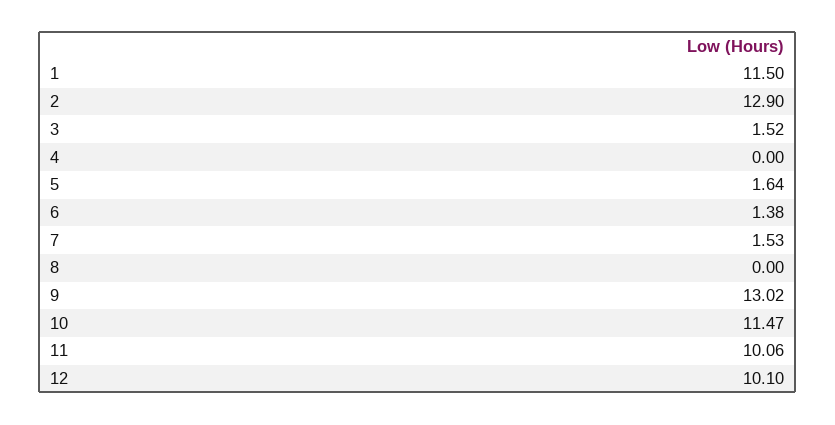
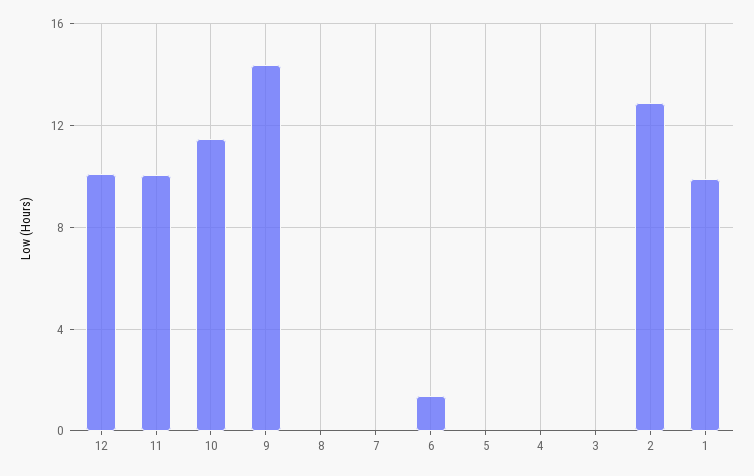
  {
-   "1": 11.5,
+   "1": 10,
    "2": 12.9,
-   "3": 1.52,
+   "3": 0,
    "4": 0,
-   "5": 1.64,
+   "5": 0,
    "6": 1.38,
-   "7": 1.53,
+   "7": 0,
    "8": 0,
-   "9": 13.02,
+   "9": 14.5,
    "10": 11.47,
    "11": 10.06,
    "12": 10.1
  }

